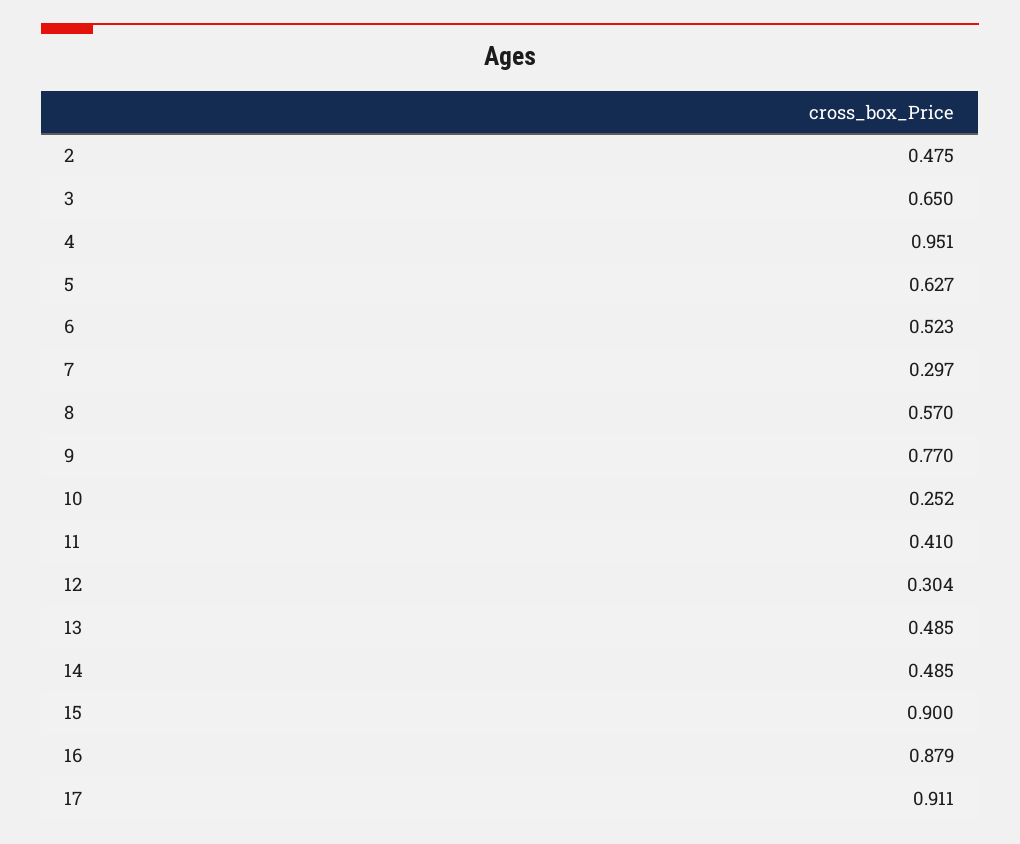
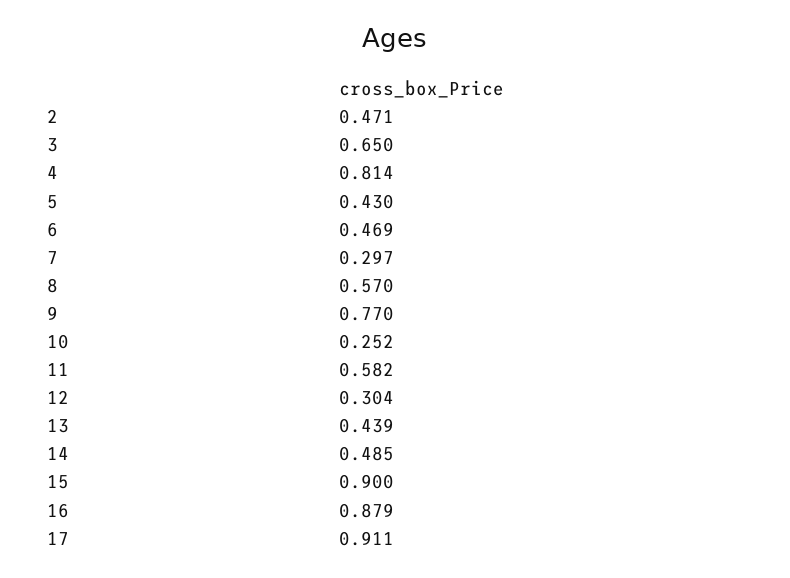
  {
-   "2": 0.475,
+   "2": 0.471,
    "3": 0.65,
-   "4": 0.951,
+   "4": 0.814,
-   "5": 0.627,
+   "5": 0.43,
-   "6": 0.523,
+   "6": 0.469,
    "7": 0.297,
    "8": 0.57,
    "9": 0.77,
    "10": 0.252,
-   "11": 0.41,
+   "11": 0.582,
    "12": 0.304,
-   "13": 0.485,
+   "13": 0.439,
    "14": 0.485,
    "15": 0.9,
    "16": 0.879,
    "17": 0.911
  }

